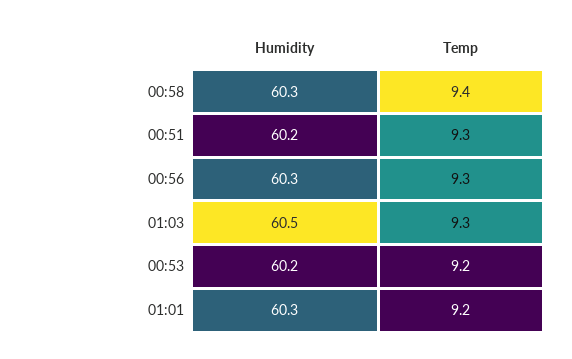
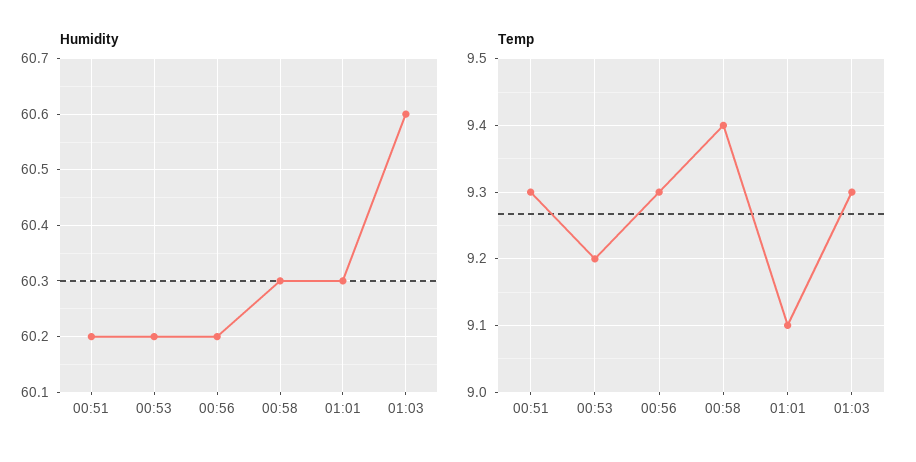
  {
    "Humidity": {
      "00:58": 60.3,
      "00:51": 60.2,
-     "00:56": 60.3,
+     "00:56": 60.2,
-     "01:03": 60.5,
+     "01:03": 60.6,
      "00:53": 60.2,
      "01:01": 60.3
    },
    "Temp": {
      "00:58": 9.4,
      "00:51": 9.3,
      "00:56": 9.3,
      "01:03": 9.3,
      "00:53": 9.2,
-     "01:01": 9.2
+     "01:01": 9.1
    }
  }

